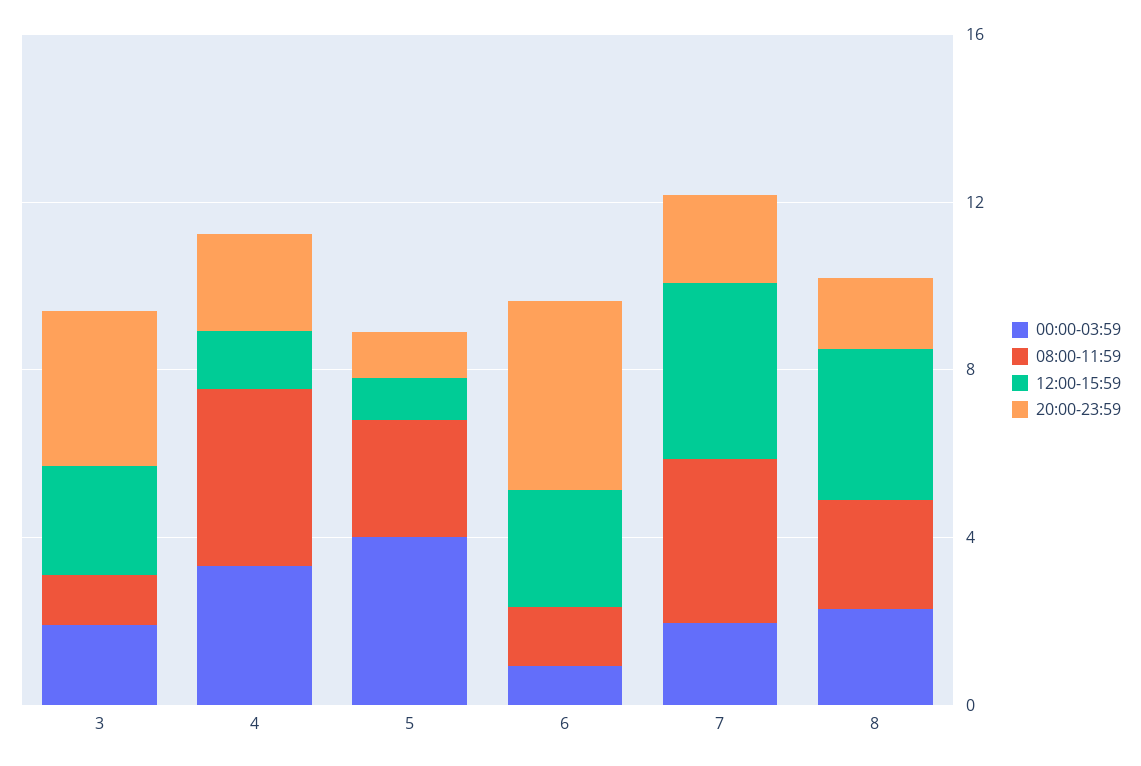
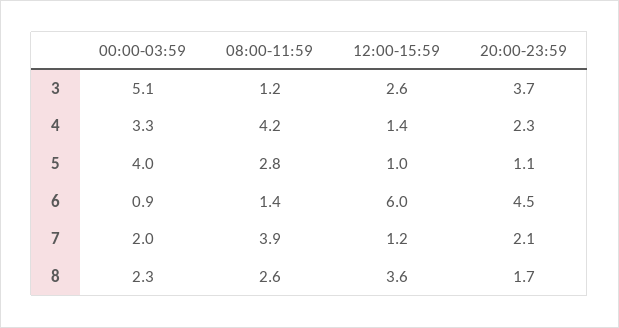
  {
    "00:00-03:59": {
-     "3": 2,
+     "3": 5.1,
      "4": 3.3,
      "5": 4,
      "6": 0.9,
      "7": 2,
      "8": 2.3
    },
    "08:00-11:59": {
      "3": 1.2,
      "4": 4.2,
      "5": 2.8,
      "6": 1.4,
      "7": 3.9,
      "8": 2.6
    },
    "12:00-15:59": {
      "3": 2.6,
      "4": 1.4,
      "5": 1,
-     "6": 3,
+     "6": 6,
-     "7": 4,
+     "7": 1.2,
      "8": 3.6
    },
    "20:00-23:59": {
      "3": 3.7,
      "4": 2.3,
      "5": 1.1,
      "6": 4.5,
      "7": 2.1,
      "8": 1.7
    }
  }

